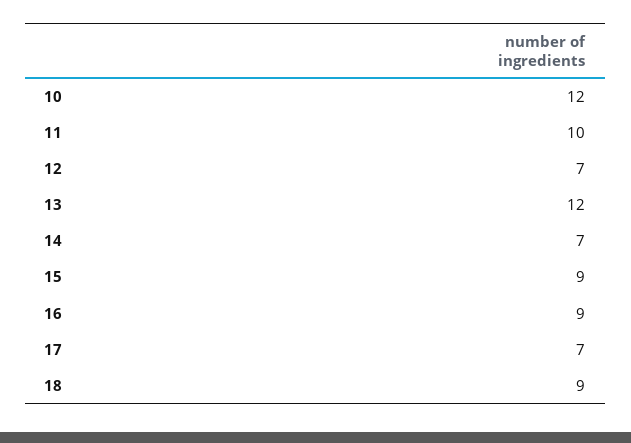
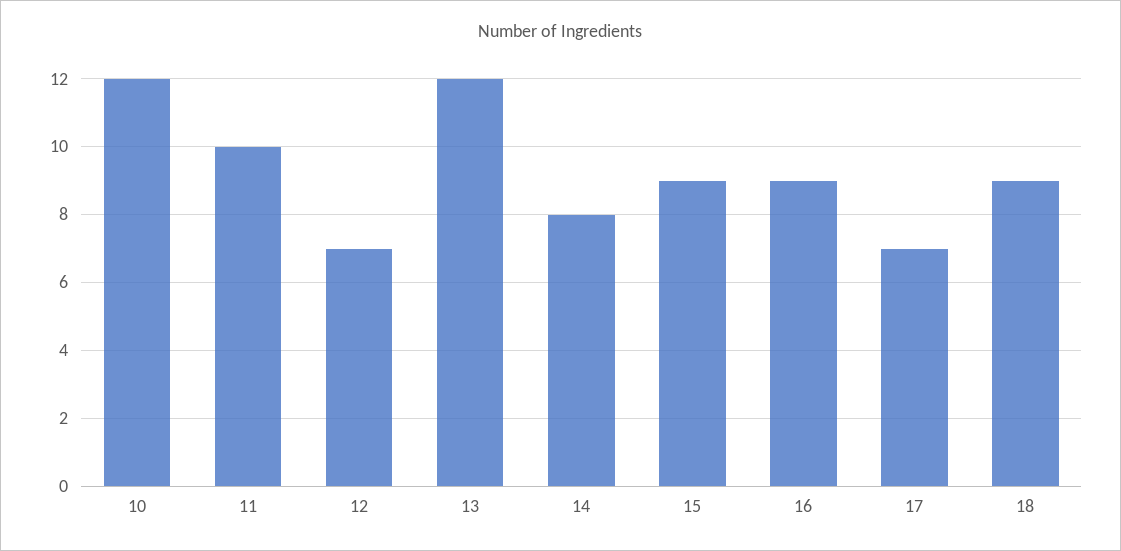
  {
    "10": 12,
    "11": 10,
    "12": 7,
    "13": 12,
-   "14": 7,
+   "14": 8,
    "15": 9,
    "16": 9,
    "17": 7,
    "18": 9
  }

